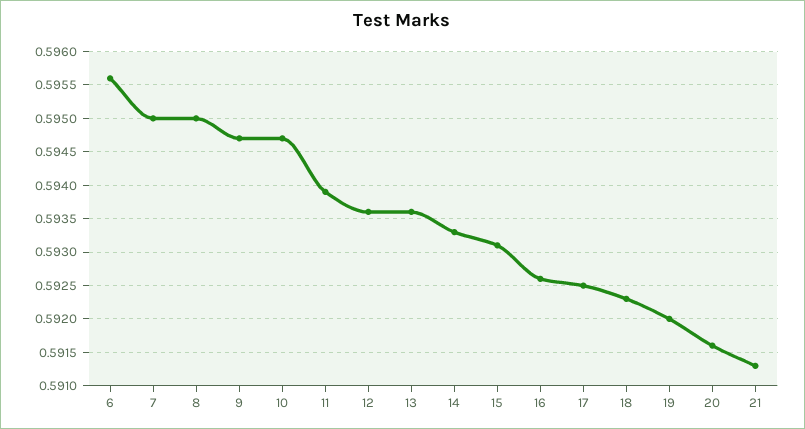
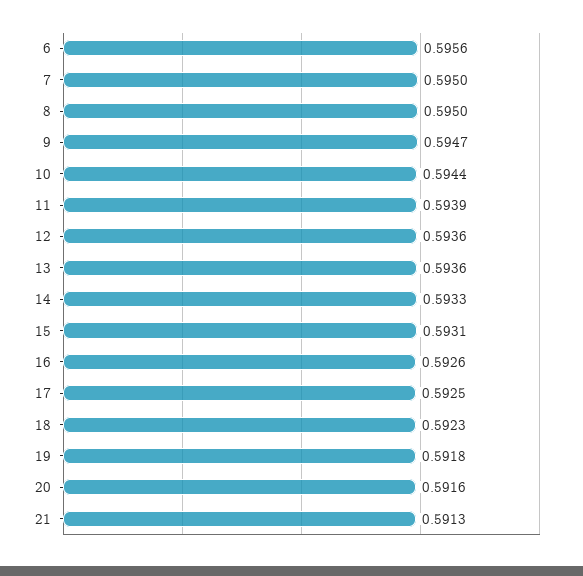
  {
    "6": 0.5956,
    "7": 0.595,
    "8": 0.595,
    "9": 0.5947,
-   "10": 0.5947,
+   "10": 0.5944,
    "11": 0.5939,
    "12": 0.5936,
    "13": 0.5936,
    "14": 0.5933,
    "15": 0.5931,
    "16": 0.5926,
    "17": 0.5925,
    "18": 0.5923,
-   "19": 0.592,
+   "19": 0.5918,
    "20": 0.5916,
    "21": 0.5913
  }

